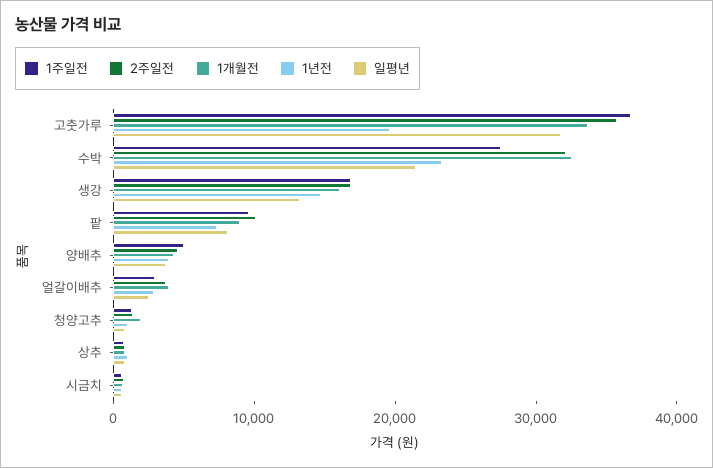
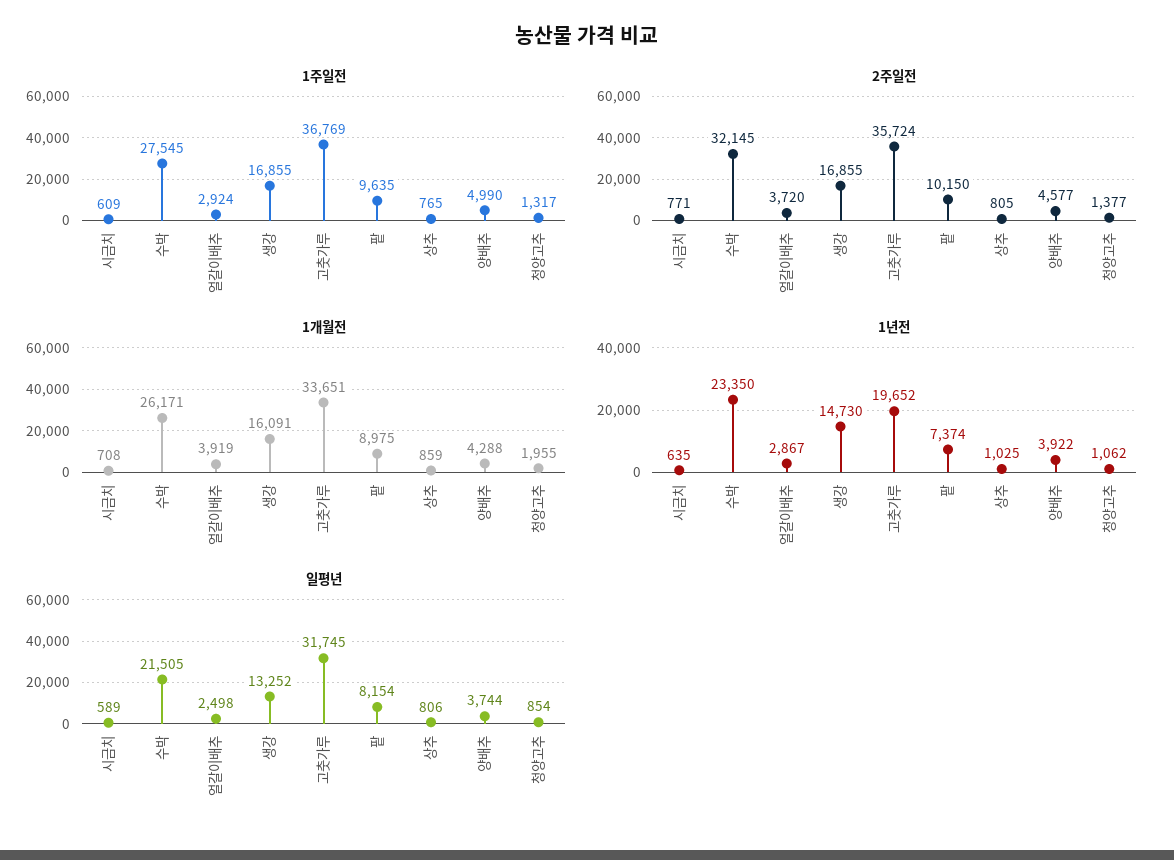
  {
    "1주일전": {
      "고춧가루": 36769,
      "수박": 27545,
      "생강": 16855,
      "팥": 9635,
      "양배추": 4990,
      "얼갈이배추": 2924,
      "청양고추": 1317,
      "상추": 765,
      "시금치": 609
    },
    "2주일전": {
      "고춧가루": 35724,
      "수박": 32145,
      "생강": 16855,
      "팥": 10150,
      "양배추": 4577,
      "얼갈이배추": 3720,
      "청양고추": 1377,
      "상추": 805,
      "시금치": 771
    },
    "1개월전": {
      "고춧가루": 33651,
-     "수박": 32000,
+     "수박": 26171,
      "생강": 16091,
      "팥": 8975,
      "양배추": 4288,
      "얼갈이배추": 3919,
      "청양고추": 1955,
      "상추": 859,
      "시금치": 708
    },
    "1년전": {
      "고춧가루": 19652,
      "수박": 23350,
      "생강": 14730,
      "팥": 7374,
      "양배추": 3922,
      "얼갈이배추": 2867,
      "청양고추": 1062,
      "상추": 1025,
      "시금치": 635
    },
    "일평년": {
      "고춧가루": 31745,
      "수박": 21505,
      "생강": 13252,
      "팥": 8154,
      "양배추": 3744,
      "얼갈이배추": 2498,
      "청양고추": 854,
      "상추": 806,
      "시금치": 589
    }
  }

